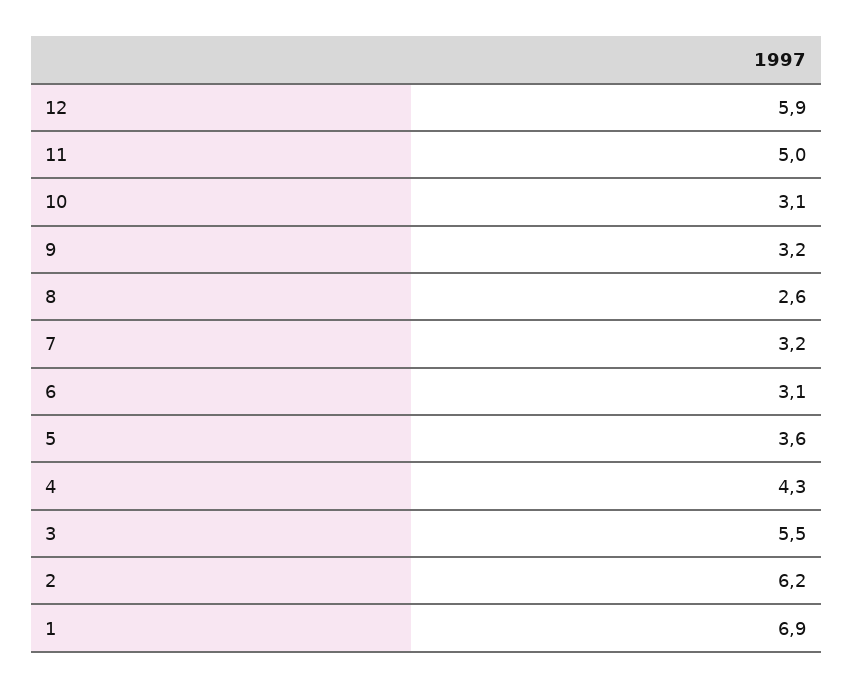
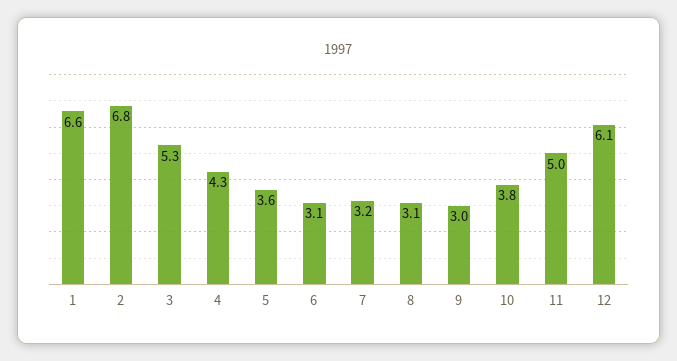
  {
-   "12": 5.9,
+   "12": 6.1,
    "11": 5,
-   "10": 3.1,
+   "10": 3.8,
-   "9": 3.2,
+   "9": 3,
-   "8": 2.6,
+   "8": 3.1,
    "7": 3.2,
    "6": 3.1,
    "5": 3.6,
    "4": 4.3,
-   "3": 5.5,
+   "3": 5.3,
-   "2": 6.2,
+   "2": 6.8,
-   "1": 6.9
+   "1": 6.6
  }

